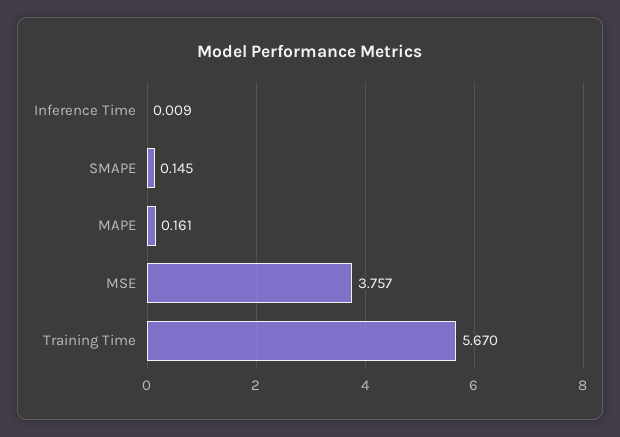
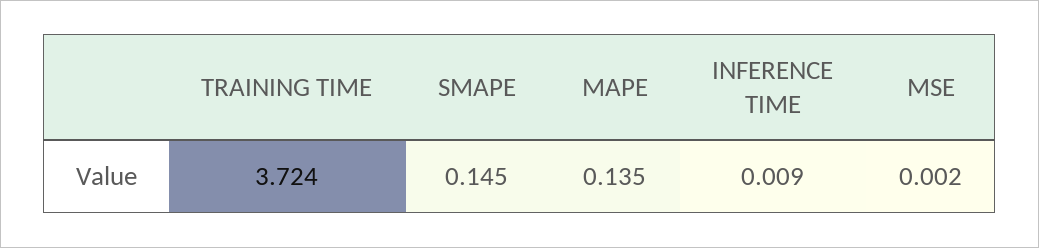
  {
    "Inference Time": 0.009,
    "SMAPE": 0.145,
-   "MAPE": 0.161,
+   "MAPE": 0.135,
-   "MSE": 3.757,
+   "MSE": 0.002,
-   "Training Time": 5.67
+   "Training Time": 3.724
  }

